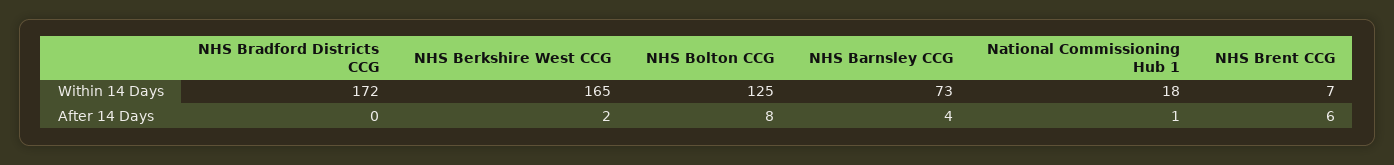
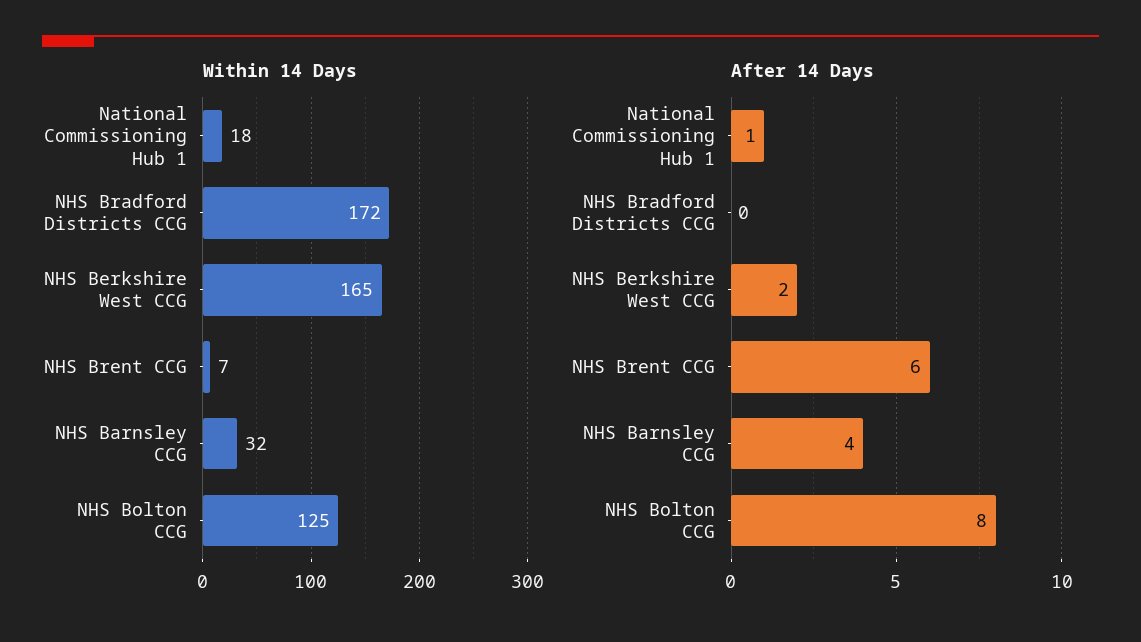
  {
    "Within 14 Days": {
      "NHS Bradford Districts CCG": 172,
      "NHS Berkshire West CCG": 165,
      "NHS Bolton CCG": 125,
-     "NHS Barnsley CCG": 73,
+     "NHS Barnsley CCG": 32,
      "National Commissioning Hub 1": 18,
      "NHS Brent CCG": 7
    },
    "After 14 Days": {
      "NHS Bradford Districts CCG": 0,
      "NHS Berkshire West CCG": 2,
      "NHS Bolton CCG": 8,
      "NHS Barnsley CCG": 4,
      "National Commissioning Hub 1": 1,
      "NHS Brent CCG": 6
    }
  }

